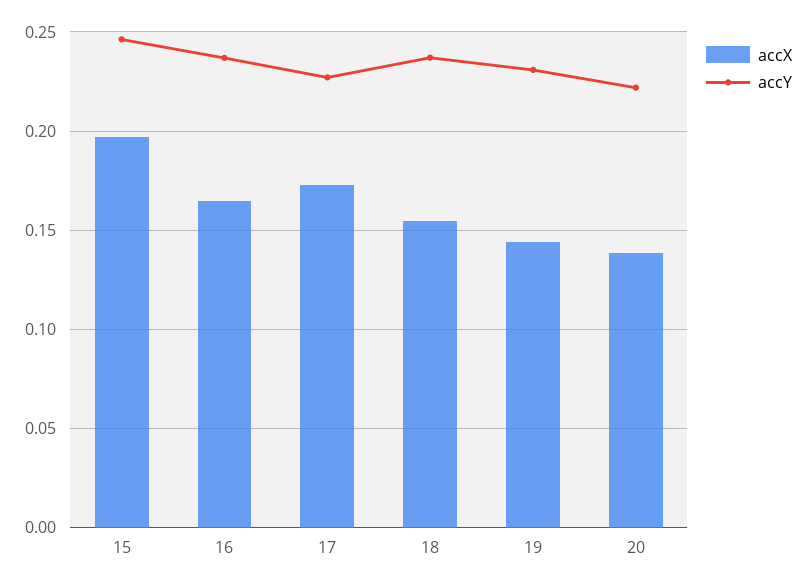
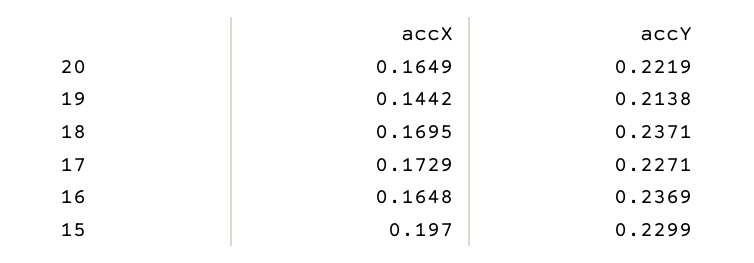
  {
    "accX": {
      "15": 0.197,
      "16": 0.1648,
      "17": 0.1729,
-     "18": 0.155,
+     "18": 0.1695,
      "19": 0.1442,
-     "20": 0.14
+     "20": 0.1649
    },
    "accY": {
-     "15": 0.245,
+     "15": 0.2299,
      "16": 0.2369,
      "17": 0.2271,
      "18": 0.2371,
-     "19": 0.23,
+     "19": 0.2138,
      "20": 0.2219
    }
  }

